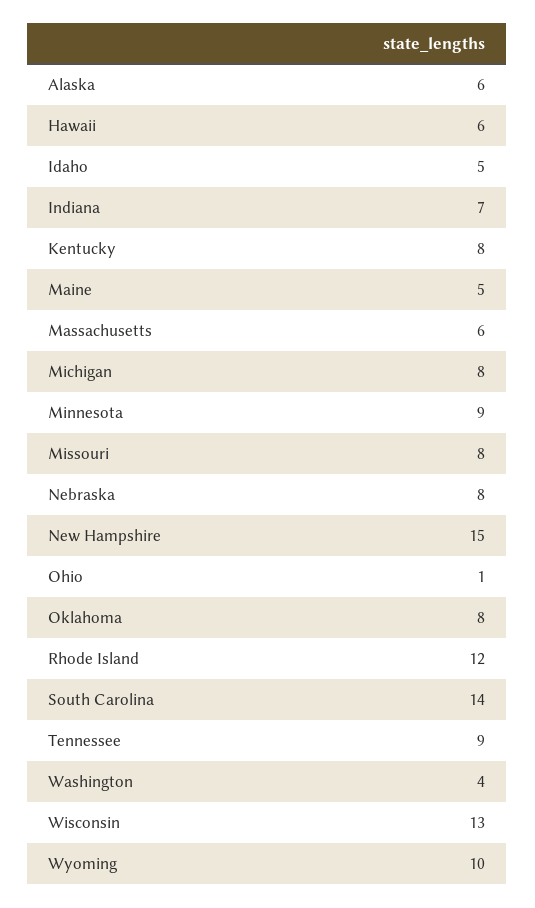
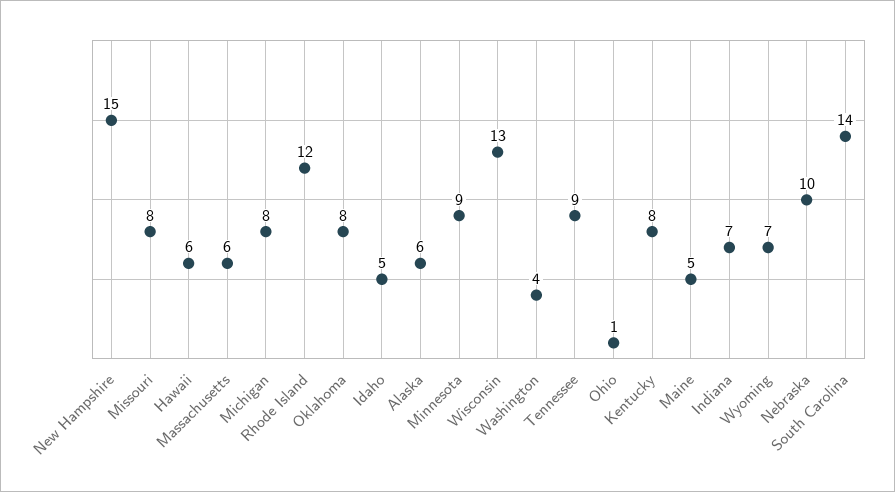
  {
    "Alaska": 6,
    "Hawaii": 6,
    "Idaho": 5,
    "Indiana": 7,
    "Kentucky": 8,
    "Maine": 5,
    "Massachusetts": 6,
    "Michigan": 8,
    "Minnesota": 9,
    "Missouri": 8,
-   "Nebraska": 8,
+   "Nebraska": 10,
    "New Hampshire": 15,
    "Ohio": 1,
    "Oklahoma": 8,
    "Rhode Island": 12,
    "South Carolina": 14,
    "Tennessee": 9,
    "Washington": 4,
    "Wisconsin": 13,
-   "Wyoming": 10
+   "Wyoming": 7
  }

